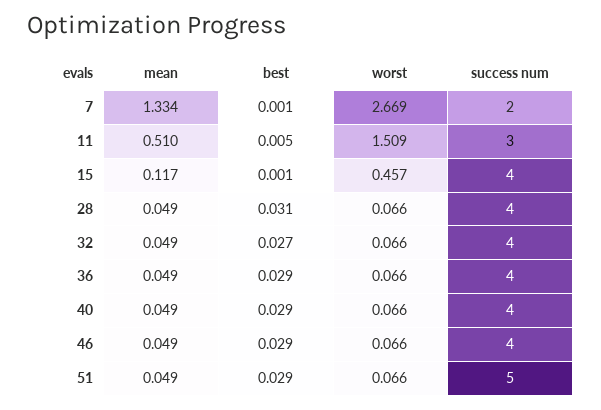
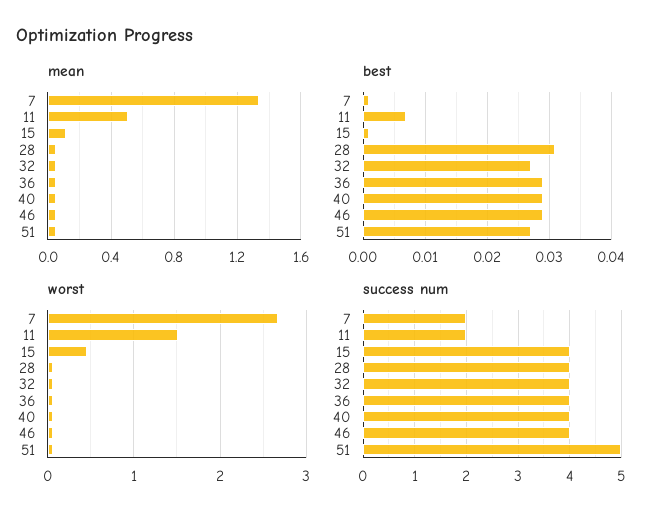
  {
    "mean": {
      "7": 1.334,
      "11": 0.51,
      "15": 0.117,
      "28": 0.049,
      "32": 0.049,
      "36": 0.049,
      "40": 0.049,
      "46": 0.049,
      "51": 0.049
    },
    "best": {
      "7": 0.001,
-     "11": 0.005,
+     "11": 0.007,
      "15": 0.001,
      "28": 0.031,
      "32": 0.027,
      "36": 0.029,
      "40": 0.029,
      "46": 0.029,
-     "51": 0.029
+     "51": 0.027
    },
    "worst": {
      "7": 2.669,
      "11": 1.509,
      "15": 0.457,
      "28": 0.066,
      "32": 0.066,
      "36": 0.066,
      "40": 0.066,
      "46": 0.066,
      "51": 0.066
    },
    "success num": {
      "7": 2,
-     "11": 3,
+     "11": 2,
      "15": 4,
      "28": 4,
      "32": 4,
      "36": 4,
      "40": 4,
      "46": 4,
      "51": 5
    }
  }

